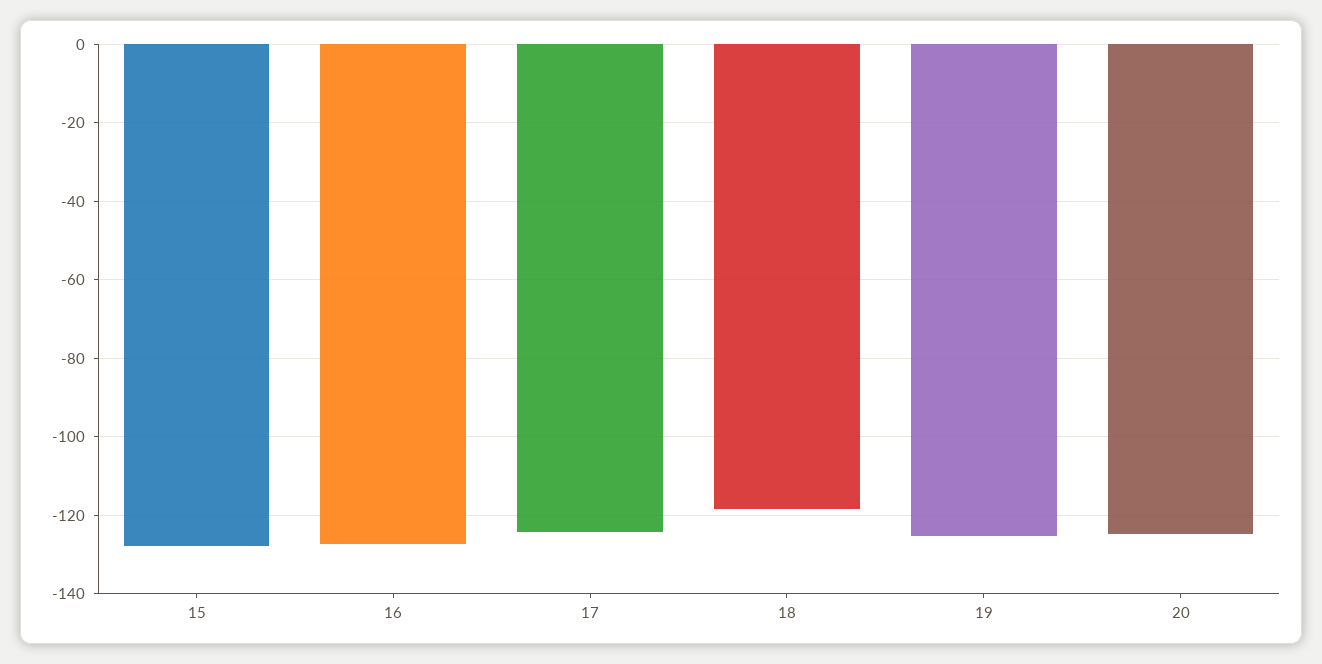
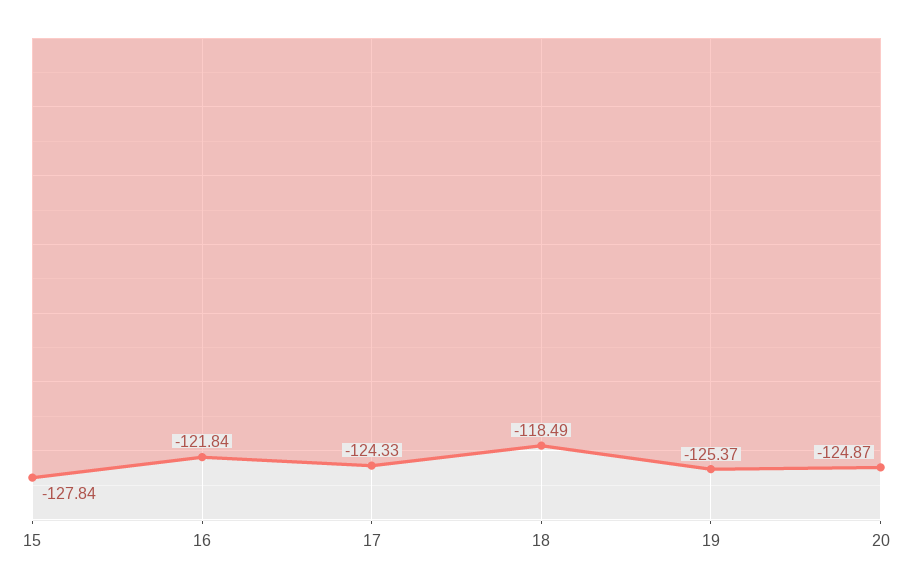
  {
    "15": -127.84,
-   "16": -128,
+   "16": -121.84,
    "17": -124.33,
    "18": -118.49,
    "19": -125.37,
    "20": -124.87
  }

